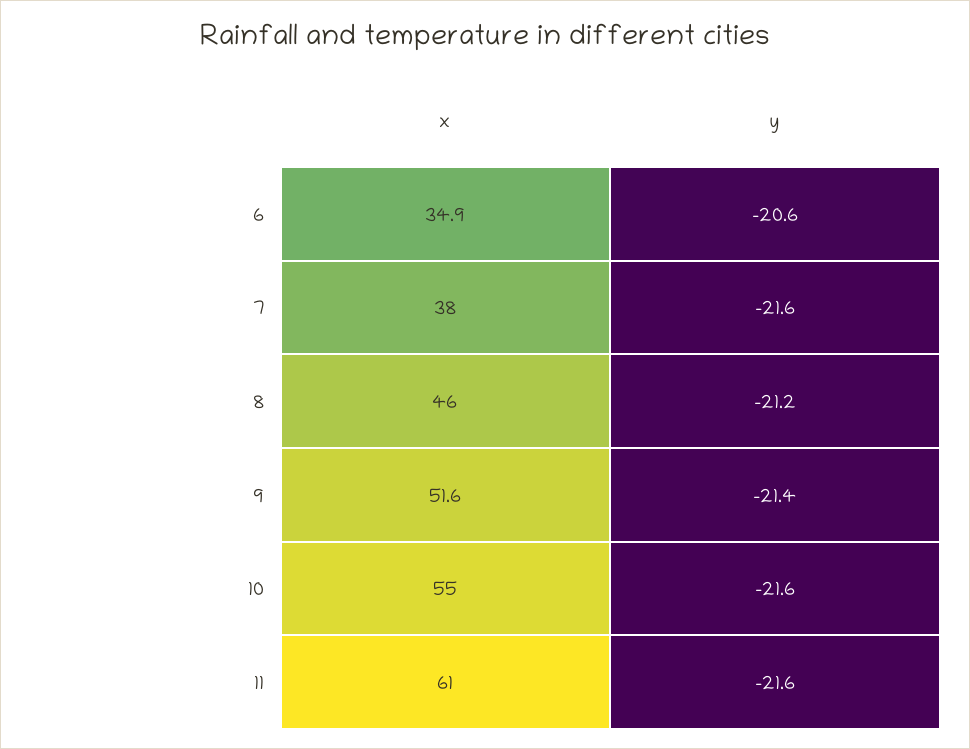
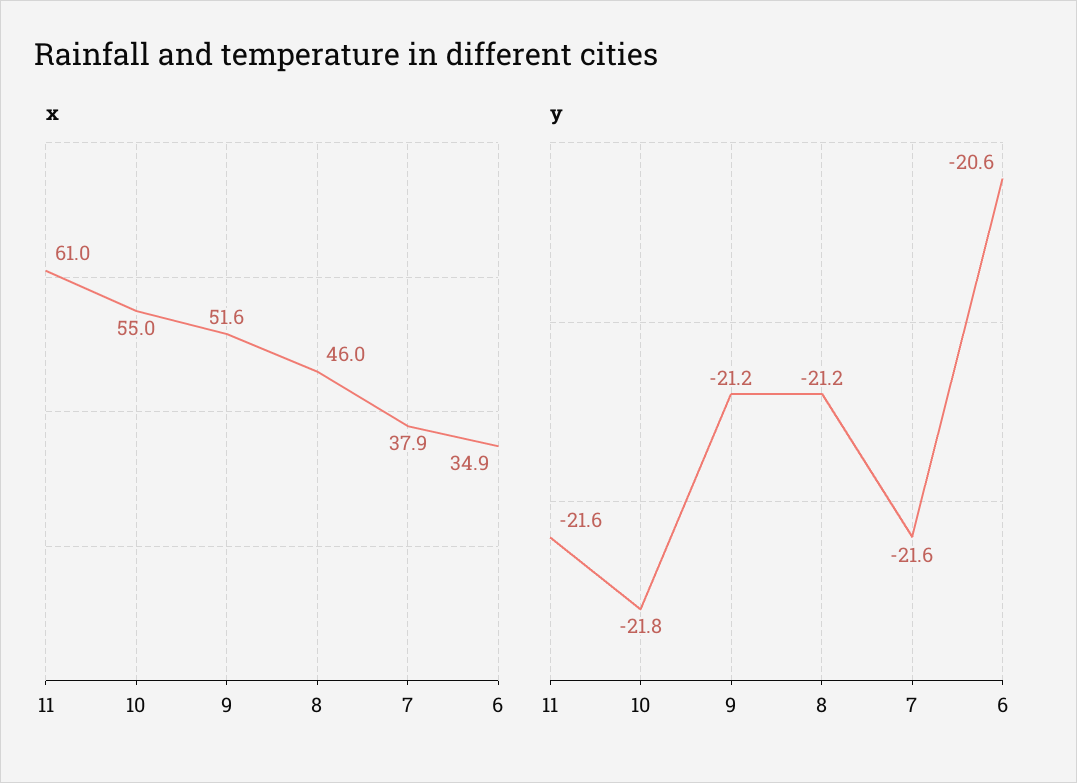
  {
    "x": {
      "6": 34.9,
-     "7": 38,
+     "7": 37.9,
      "8": 46,
      "9": 51.6,
      "10": 55,
      "11": 61
    },
    "y": {
      "6": -20.6,
      "7": -21.6,
      "8": -21.2,
-     "9": -21.4,
+     "9": -21.2,
-     "10": -21.6,
+     "10": -21.8,
      "11": -21.6
    }
  }

